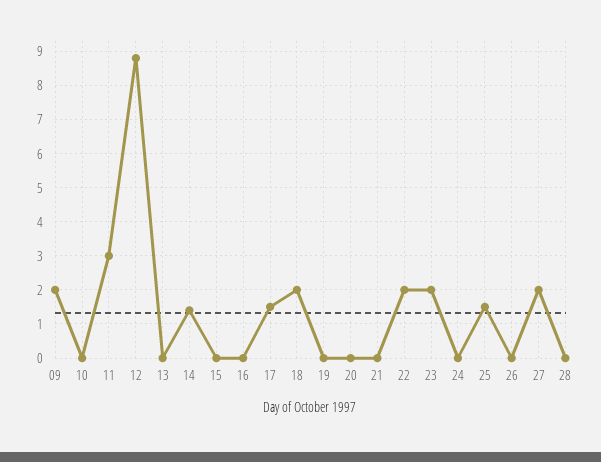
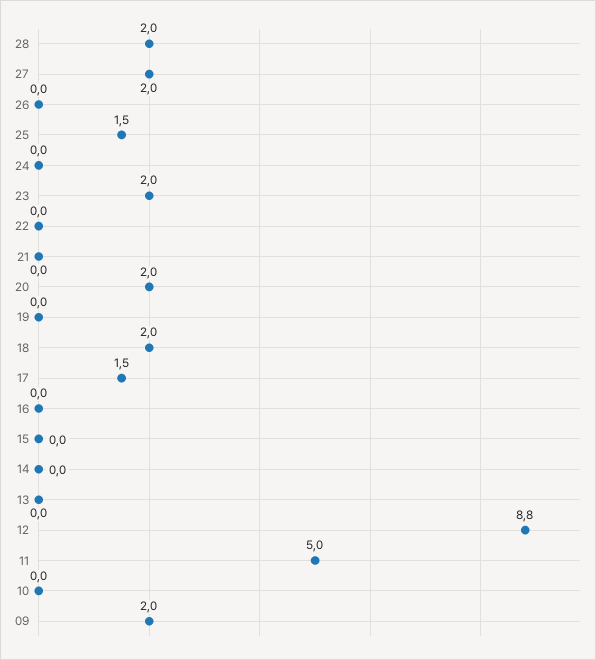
  {
    "09": 2,
    "10": 0,
-   "11": 3,
+   "11": 5,
    "12": 8.8,
    "13": 0,
-   "14": 1.5,
+   "14": 0,
    "15": 0,
    "16": 0,
    "17": 1.5,
    "18": 2,
    "19": 0,
-   "20": 0,
+   "20": 2,
    "21": 0,
-   "22": 2,
+   "22": 0,
    "23": 2,
    "24": 0,
    "25": 1.5,
    "26": 0,
    "27": 2,
-   "28": 0
+   "28": 2
  }

